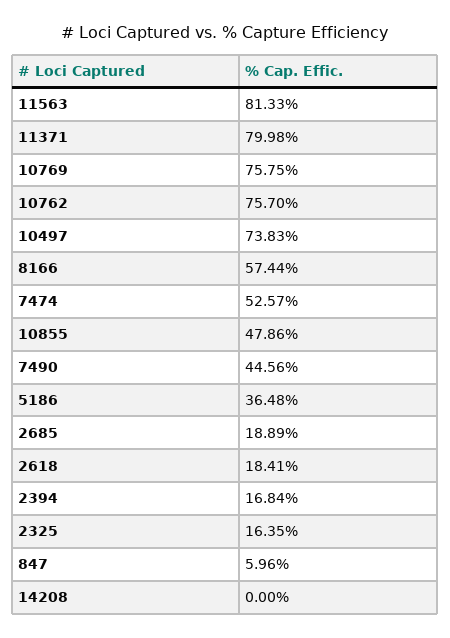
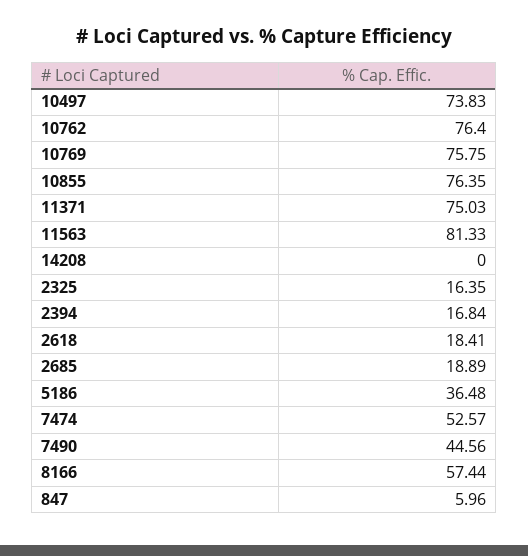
  {
    "11563": 81.33,
-   "11371": 79.98,
+   "11371": 75.03,
    "10769": 75.75,
-   "10762": 75.7,
+   "10762": 76.4,
    "10497": 73.83,
    "8166": 57.44,
    "7474": 52.57,
-   "10855": 47.86,
+   "10855": 76.35,
    "7490": 44.56,
    "5186": 36.48,
    "2685": 18.89,
    "2618": 18.41,
    "2394": 16.84,
    "2325": 16.35,
    "847": 5.96,
    "14208": 0
  }

